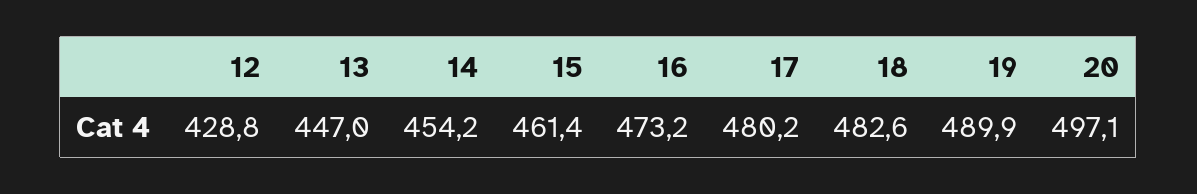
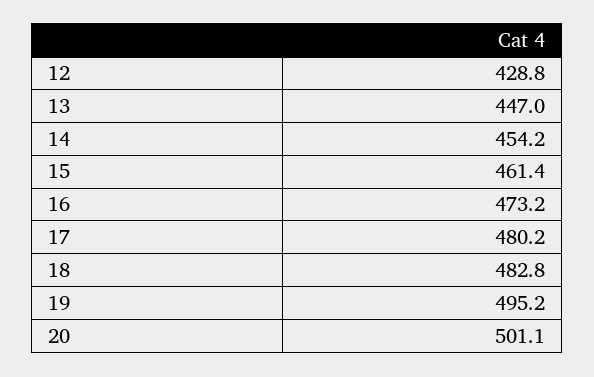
  {
    "12": 428.8,
    "13": 447,
    "14": 454.2,
    "15": 461.4,
    "16": 473.2,
    "17": 480.2,
-   "18": 482.6,
+   "18": 482.8,
-   "19": 489.9,
+   "19": 495.2,
-   "20": 497.1
+   "20": 501.1
  }

